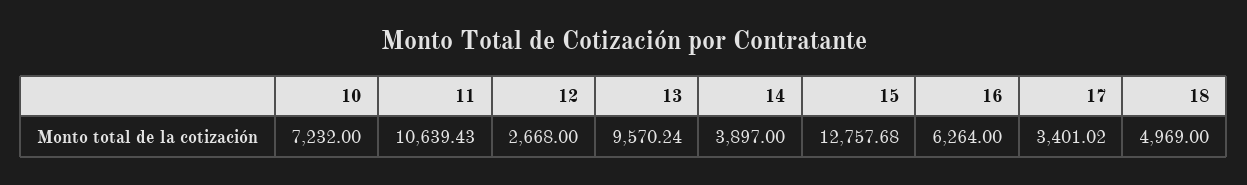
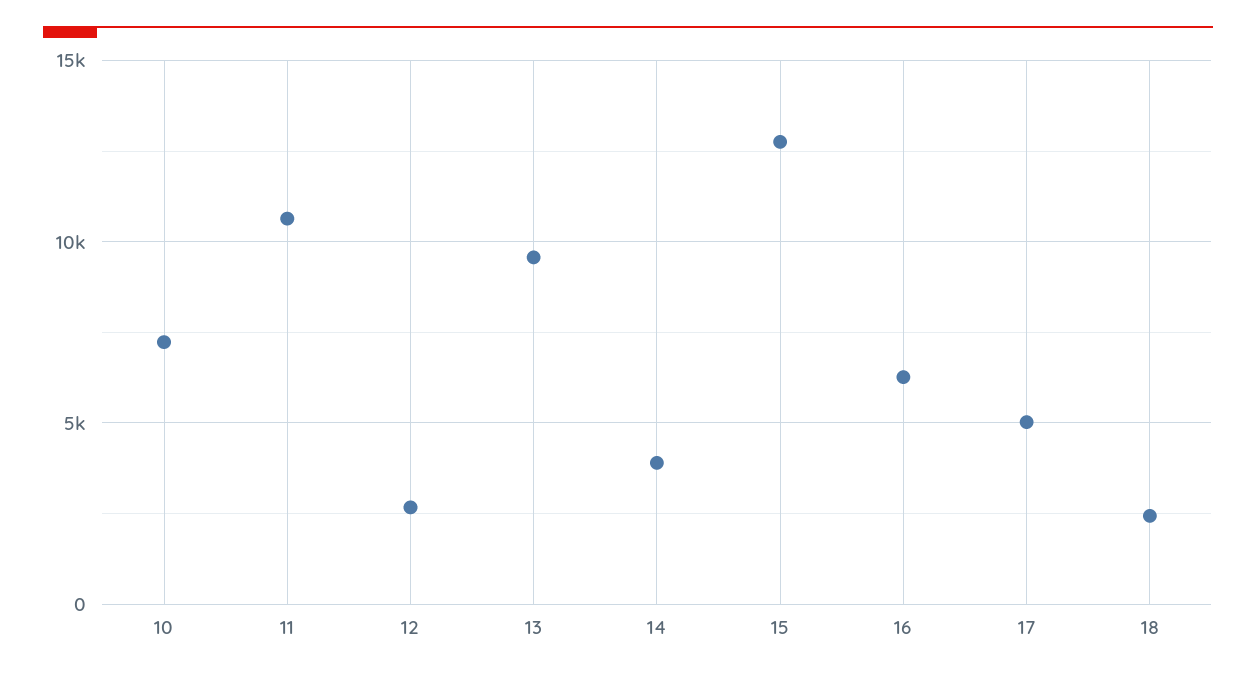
  {
    "10": 7232,
    "11": 10639.43,
    "12": 2668,
    "13": 9570.24,
    "14": 3897,
    "15": 12757.68,
    "16": 6264,
-   "17": 3401.02,
+   "17": 5000,
-   "18": 4969
+   "18": 2500
  }

